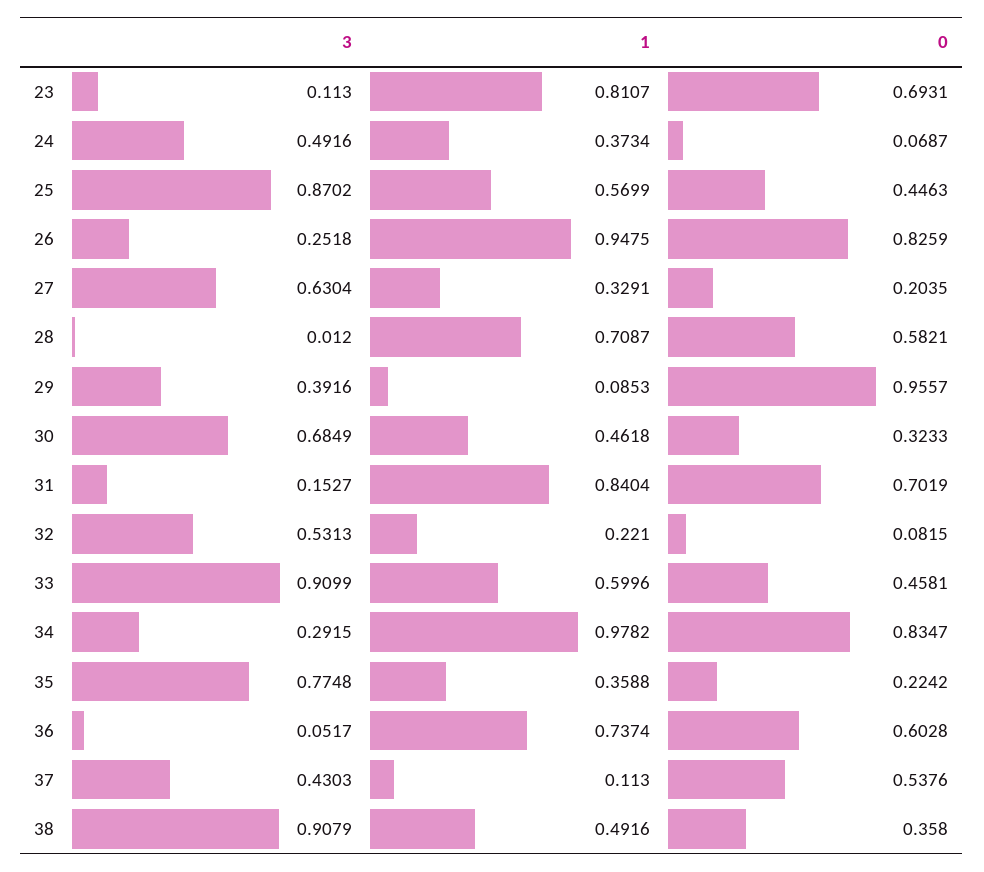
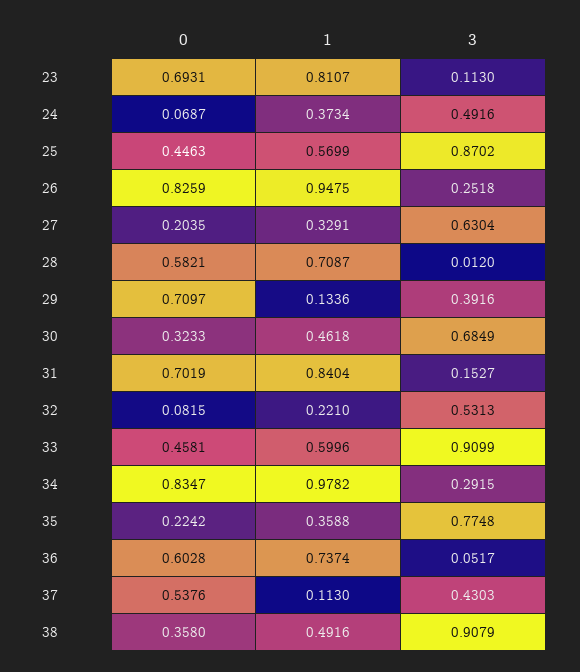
  {
    "3": {
      "23": 0.113,
      "24": 0.4916,
      "25": 0.8702,
      "26": 0.2518,
      "27": 0.6304,
      "28": 0.012,
      "29": 0.3916,
      "30": 0.6849,
      "31": 0.1527,
      "32": 0.5313,
      "33": 0.9099,
      "34": 0.2915,
      "35": 0.7748,
      "36": 0.0517,
      "37": 0.4303,
      "38": 0.9079
    },
    "1": {
      "23": 0.8107,
      "24": 0.3734,
      "25": 0.5699,
      "26": 0.9475,
      "27": 0.3291,
      "28": 0.7087,
-     "29": 0.0853,
+     "29": 0.1336,
      "30": 0.4618,
      "31": 0.8404,
      "32": 0.221,
      "33": 0.5996,
      "34": 0.9782,
      "35": 0.3588,
      "36": 0.7374,
      "37": 0.113,
      "38": 0.4916
    },
    "0": {
      "23": 0.6931,
      "24": 0.0687,
      "25": 0.4463,
      "26": 0.8259,
      "27": 0.2035,
      "28": 0.5821,
-     "29": 0.9557,
+     "29": 0.7097,
      "30": 0.3233,
      "31": 0.7019,
      "32": 0.0815,
      "33": 0.4581,
      "34": 0.8347,
      "35": 0.2242,
      "36": 0.6028,
      "37": 0.5376,
      "38": 0.358
    }
  }

